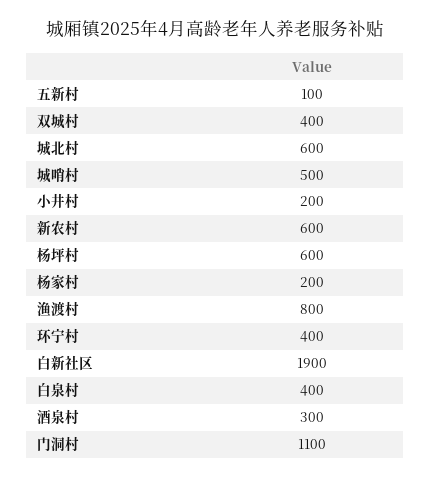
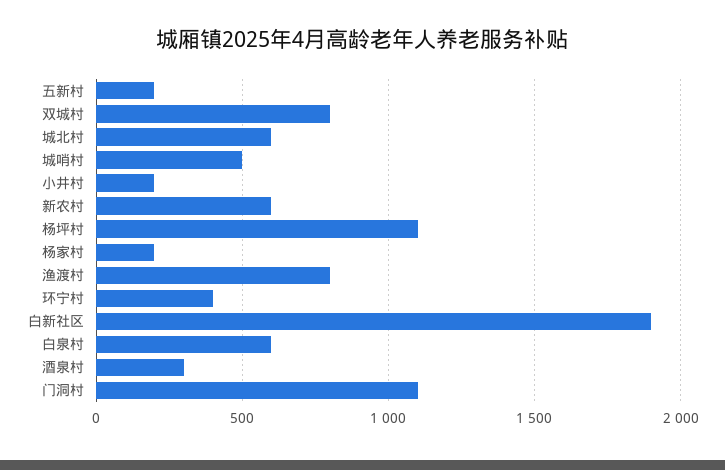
  {
-   "五新村": 100,
+   "五新村": 200,
-   "双城村": 400,
+   "双城村": 800,
    "城北村": 600,
    "城哨村": 500,
    "小井村": 200,
    "新农村": 600,
-   "杨坪村": 600,
+   "杨坪村": 1100,
    "杨家村": 200,
    "渔渡村": 800,
    "环宁村": 400,
    "白新社区": 1900,
-   "白泉村": 400,
+   "白泉村": 600,
    "酒泉村": 300,
    "门洞村": 1100
  }

